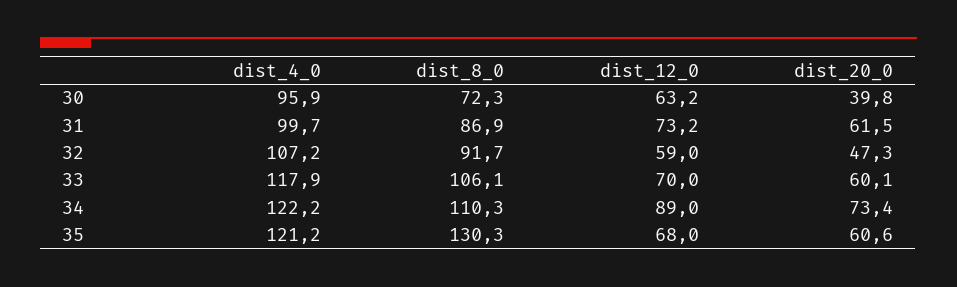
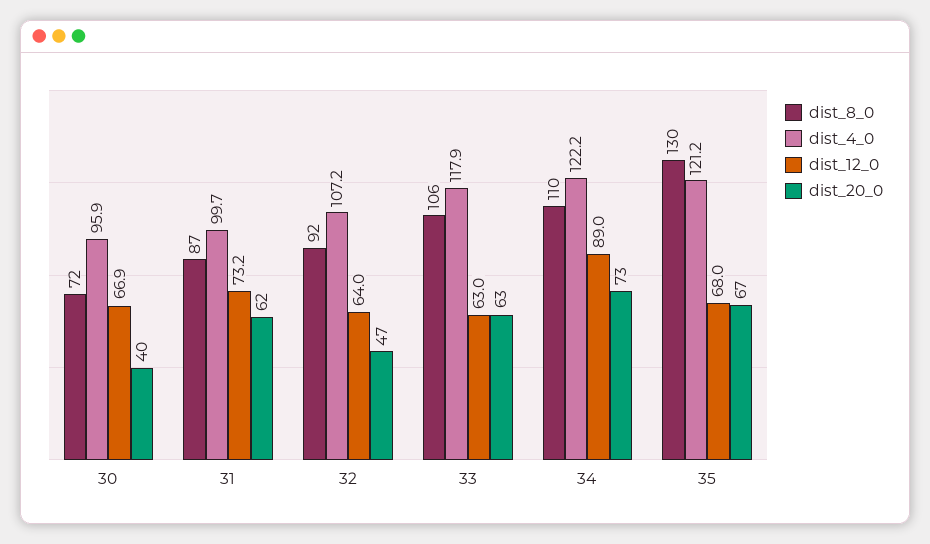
  {
    "dist_4_0": {
      "30": 95.9,
      "31": 99.7,
      "32": 107.2,
      "33": 117.9,
      "34": 122.2,
      "35": 121.2
    },
    "dist_8_0": {
      "30": 72.3,
      "31": 86.9,
      "32": 91.7,
      "33": 106.1,
      "34": 110.3,
      "35": 130.3
    },
    "dist_12_0": {
-     "30": 63.2,
+     "30": 66.9,
      "31": 73.2,
-     "32": 59,
+     "32": 64,
-     "33": 70,
+     "33": 63,
      "34": 89,
      "35": 68
    },
    "dist_20_0": {
      "30": 39.8,
      "31": 61.5,
      "32": 47.3,
-     "33": 60.1,
+     "33": 63,
      "34": 73.4,
-     "35": 60.6
+     "35": 67
    }
  }

